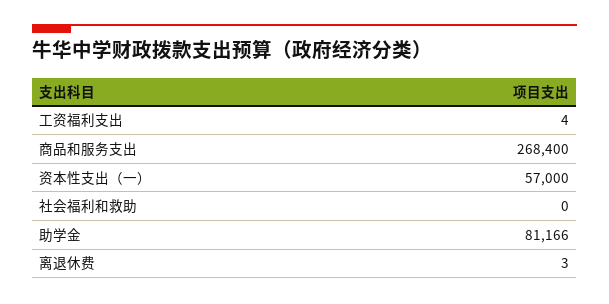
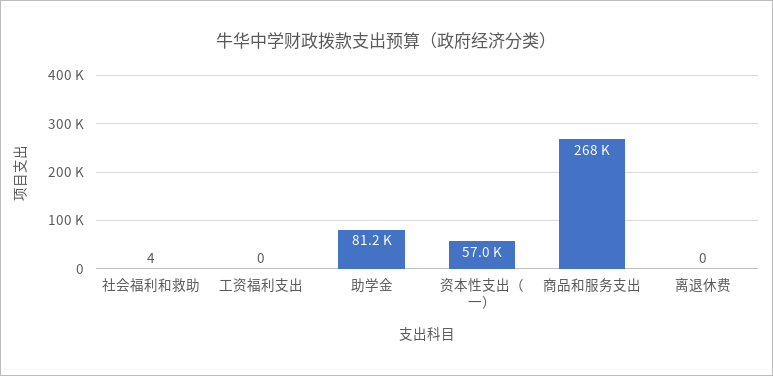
  {
-   "工资福利支出": 4,
+   "工资福利支出": 0,
    "商品和服务支出": 268400,
    "资本性支出（一）": 57000,
-   "社会福利和救助": 0,
+   "社会福利和救助": 4,
    "助学金": 81166,
-   "离退休费": 3
+   "离退休费": 0
  }

